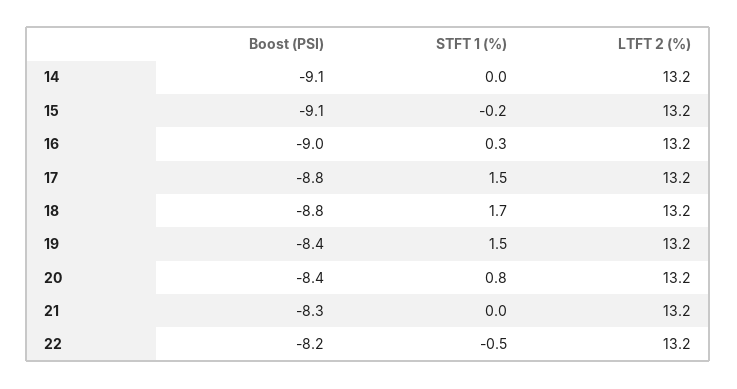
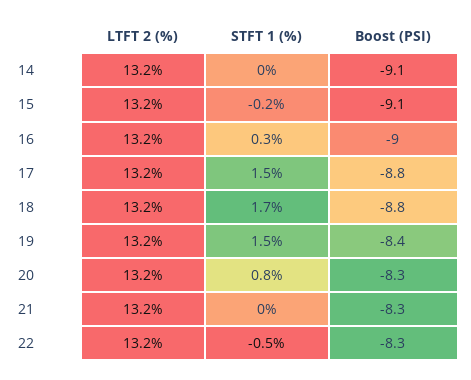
  {
    "Boost (PSI)": {
      "14": -9.1,
      "15": -9.1,
      "16": -9,
      "17": -8.8,
      "18": -8.8,
      "19": -8.4,
-     "20": -8.4,
+     "20": -8.3,
      "21": -8.3,
-     "22": -8.2
+     "22": -8.3
    },
    "STFT 1 (%)": {
      "14": 0,
      "15": -0.2,
      "16": 0.3,
      "17": 1.5,
      "18": 1.7,
      "19": 1.5,
      "20": 0.8,
      "21": 0,
      "22": -0.5
    },
    "LTFT 2 (%)": {
      "14": 13.2,
      "15": 13.2,
      "16": 13.2,
      "17": 13.2,
      "18": 13.2,
      "19": 13.2,
      "20": 13.2,
      "21": 13.2,
      "22": 13.2
    }
  }

